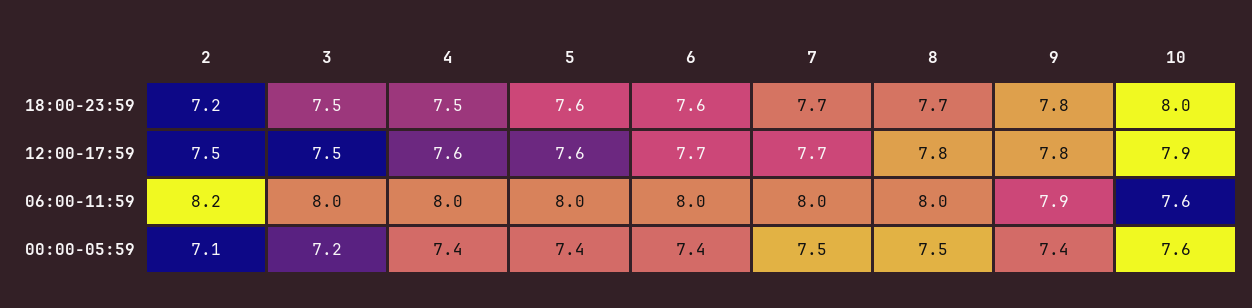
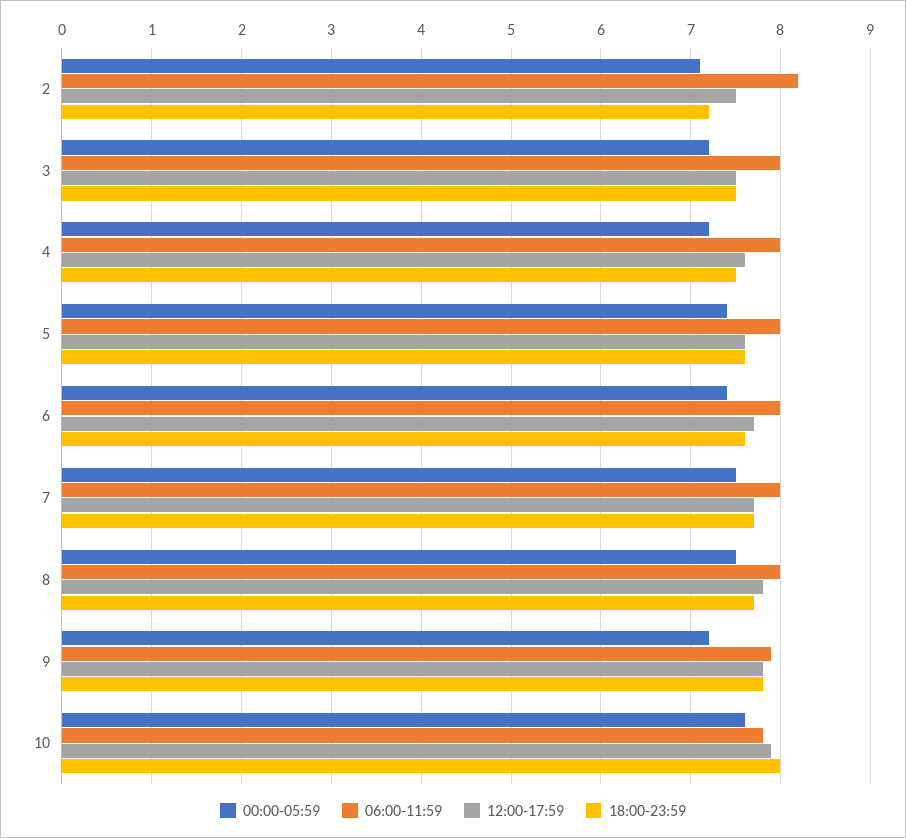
  {
    "18:00-23:59": {
      "2": 7.2,
      "3": 7.5,
      "4": 7.5,
      "5": 7.6,
      "6": 7.6,
      "7": 7.7,
      "8": 7.7,
      "9": 7.8,
      "10": 8
    },
    "12:00-17:59": {
      "2": 7.5,
      "3": 7.5,
      "4": 7.6,
      "5": 7.6,
      "6": 7.7,
      "7": 7.7,
      "8": 7.8,
      "9": 7.8,
      "10": 7.9
    },
    "06:00-11:59": {
      "2": 8.2,
      "3": 8,
      "4": 8,
      "5": 8,
      "6": 8,
      "7": 8,
      "8": 8,
      "9": 7.9,
-     "10": 7.6
+     "10": 7.8
    },
    "00:00-05:59": {
      "2": 7.1,
      "3": 7.2,
-     "4": 7.4,
+     "4": 7.2,
      "5": 7.4,
      "6": 7.4,
      "7": 7.5,
      "8": 7.5,
-     "9": 7.4,
+     "9": 7.2,
      "10": 7.6
    }
  }

